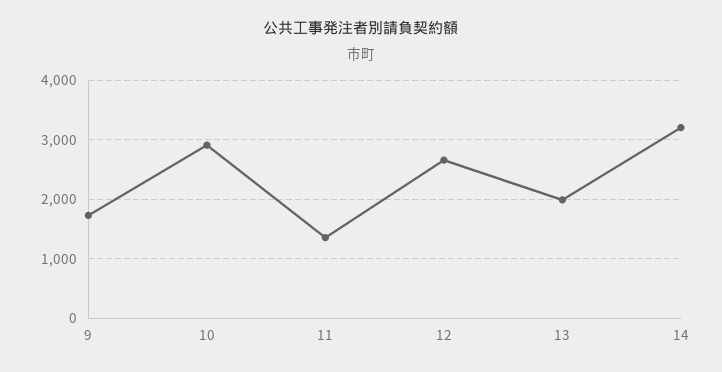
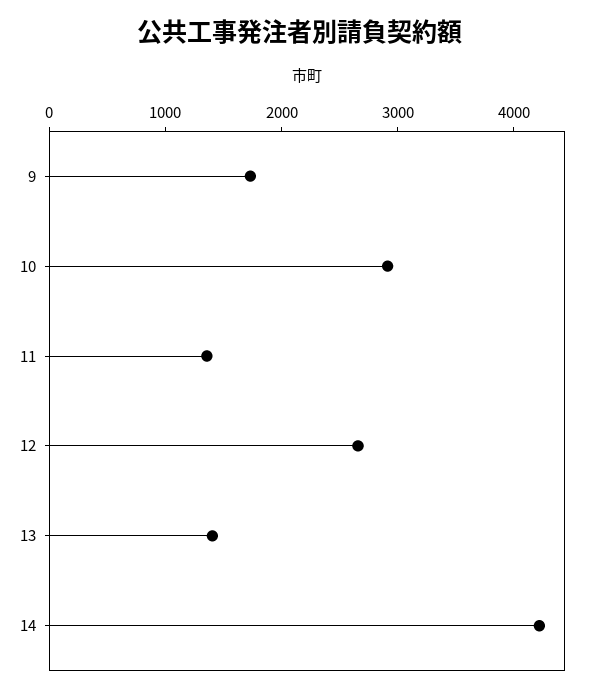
  {
    "9": 1800,
    "10": 3000,
    "11": 1400,
    "12": 2600,
-   "13": 2000,
+   "13": 1400,
-   "14": 3200
+   "14": 4200
  }

